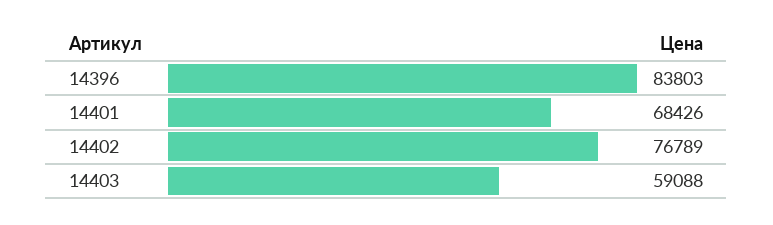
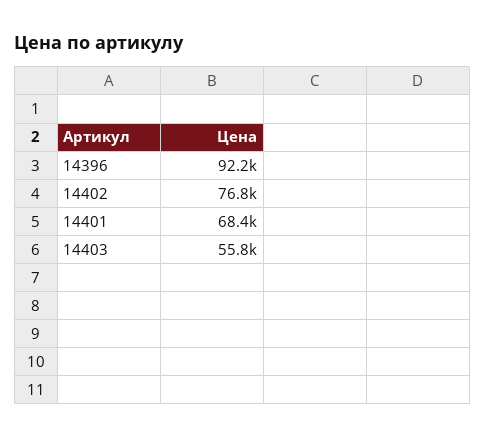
  {
-   "14396": 83803,
+   "14396": 92200,
    "14401": 68426,
    "14402": 76789,
-   "14403": 59088
+   "14403": 55800
  }

